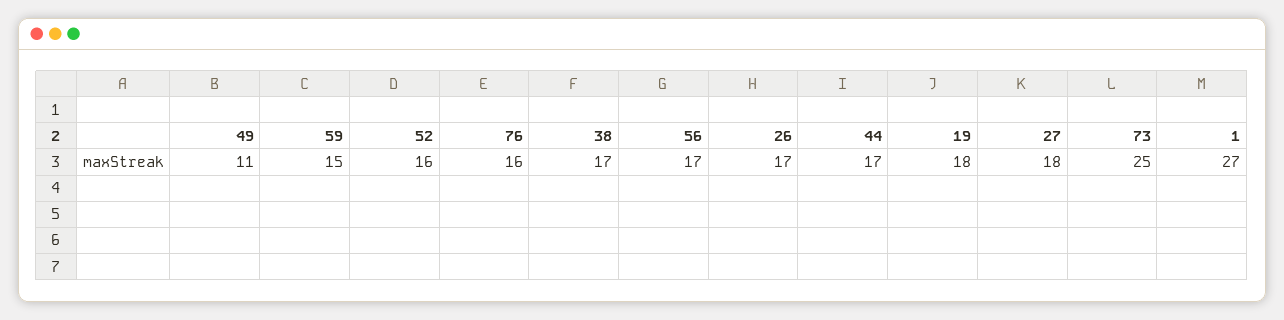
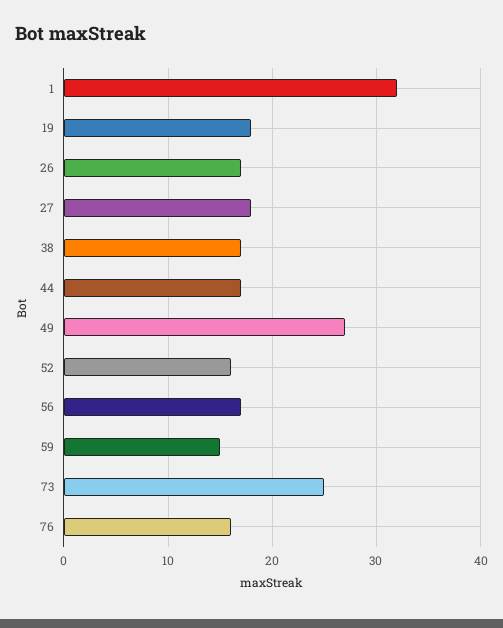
  {
-   "49": 11,
+   "49": 27,
    "59": 15,
    "52": 16,
    "76": 16,
    "38": 17,
    "56": 17,
    "26": 17,
    "44": 17,
    "19": 18,
    "27": 18,
    "73": 25,
-   "1": 27
+   "1": 32
  }

